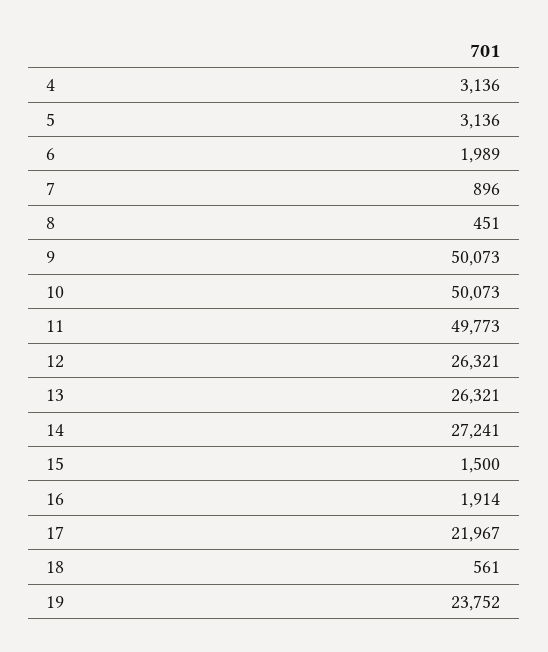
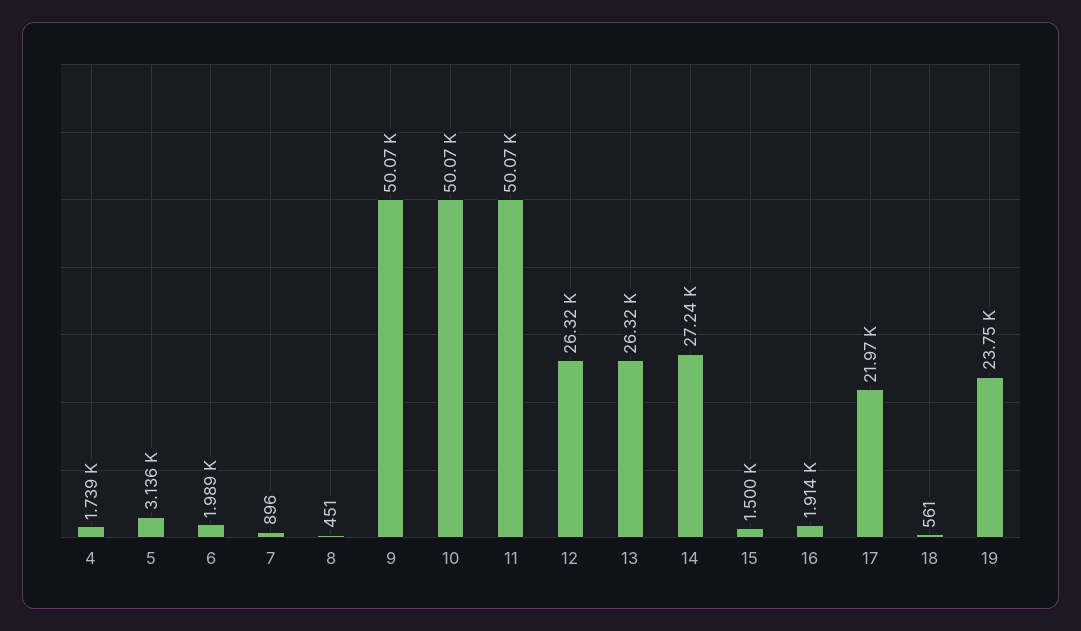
  {
-   "4": 3136,
+   "4": 1739,
    "5": 3136,
    "6": 1989,
    "7": 896,
    "8": 451,
    "9": 50073,
    "10": 50073,
-   "11": 49773,
+   "11": 50070,
    "12": 26321,
    "13": 26321,
    "14": 27241,
    "15": 1500,
    "16": 1914,
    "17": 21967,
    "18": 561,
    "19": 23752
  }

